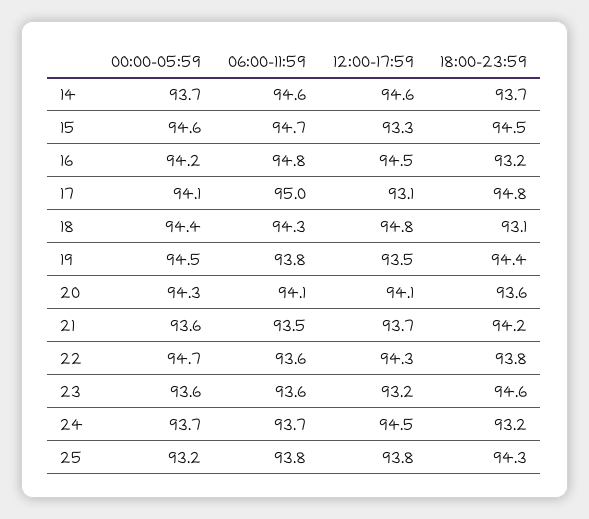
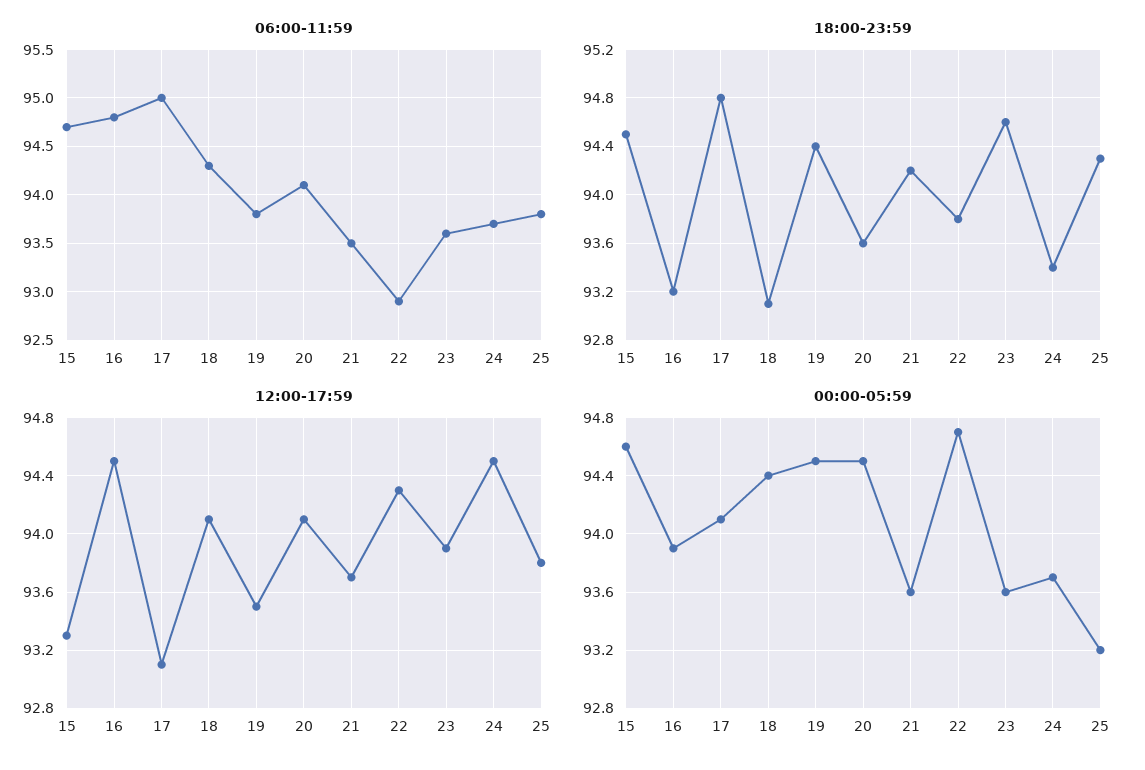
  {
    "00:00-05:59": {
-     "14": 93.7,
      "15": 94.6,
-     "16": 94.2,
+     "16": 93.9,
      "17": 94.1,
      "18": 94.4,
      "19": 94.5,
-     "20": 94.3,
+     "20": 94.5,
      "21": 93.6,
      "22": 94.7,
      "23": 93.6,
      "24": 93.7,
      "25": 93.2
    },
    "06:00-11:59": {
-     "14": 94.6,
      "15": 94.7,
      "16": 94.8,
      "17": 95,
      "18": 94.3,
      "19": 93.8,
      "20": 94.1,
      "21": 93.5,
-     "22": 93.6,
+     "22": 92.9,
      "23": 93.6,
      "24": 93.7,
      "25": 93.8
    },
    "12:00-17:59": {
-     "14": 94.6,
      "15": 93.3,
      "16": 94.5,
      "17": 93.1,
-     "18": 94.8,
+     "18": 94.1,
      "19": 93.5,
      "20": 94.1,
      "21": 93.7,
      "22": 94.3,
-     "23": 93.2,
+     "23": 93.9,
      "24": 94.5,
      "25": 93.8
    },
    "18:00-23:59": {
-     "14": 93.7,
      "15": 94.5,
      "16": 93.2,
      "17": 94.8,
      "18": 93.1,
      "19": 94.4,
      "20": 93.6,
      "21": 94.2,
      "22": 93.8,
      "23": 94.6,
-     "24": 93.2,
+     "24": 93.4,
      "25": 94.3
    }
  }

